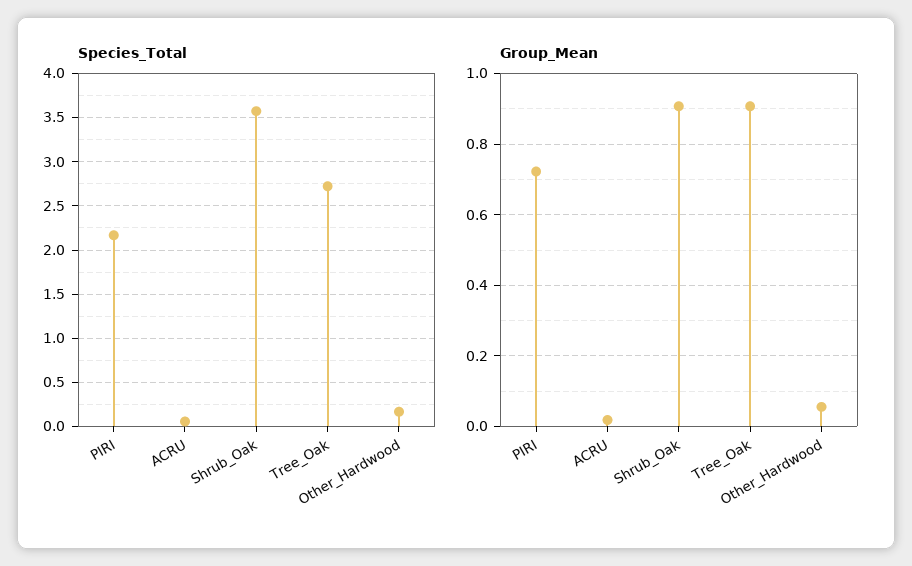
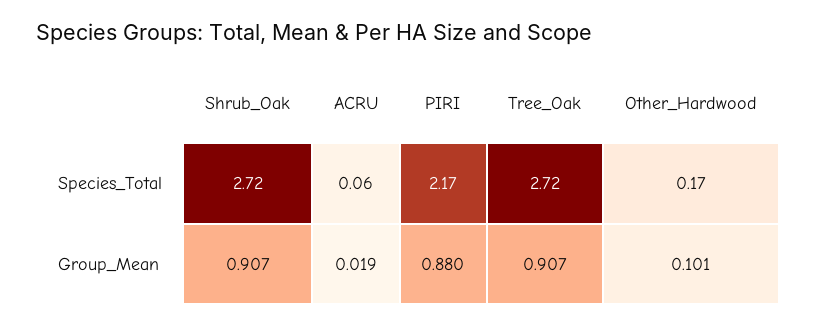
  {
    "Species_Total": {
      "PIRI": 2.17,
      "ACRU": 0.06,
-     "Shrub_Oak": 3.6,
+     "Shrub_Oak": 2.72,
      "Tree_Oak": 2.72,
      "Other_Hardwood": 0.17
    },
    "Group_Mean": {
-     "PIRI": 0.72,
+     "PIRI": 0.88,
      "ACRU": 0.019,
      "Shrub_Oak": 0.907,
      "Tree_Oak": 0.907,
-     "Other_Hardwood": 0.06
+     "Other_Hardwood": 0.101
    }
  }

